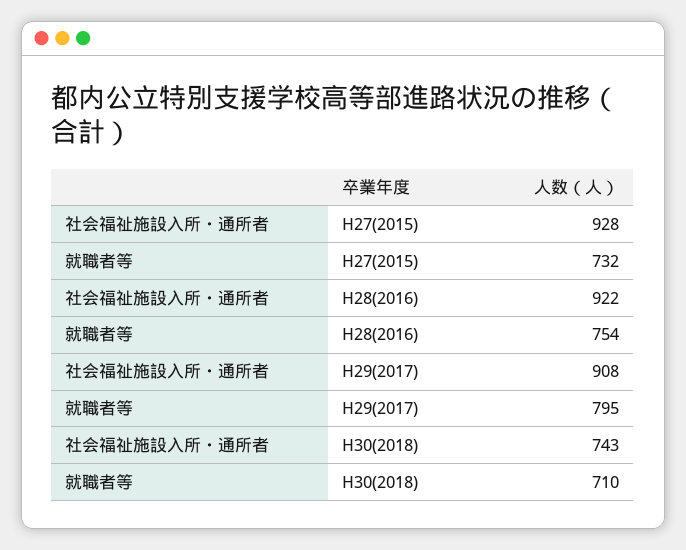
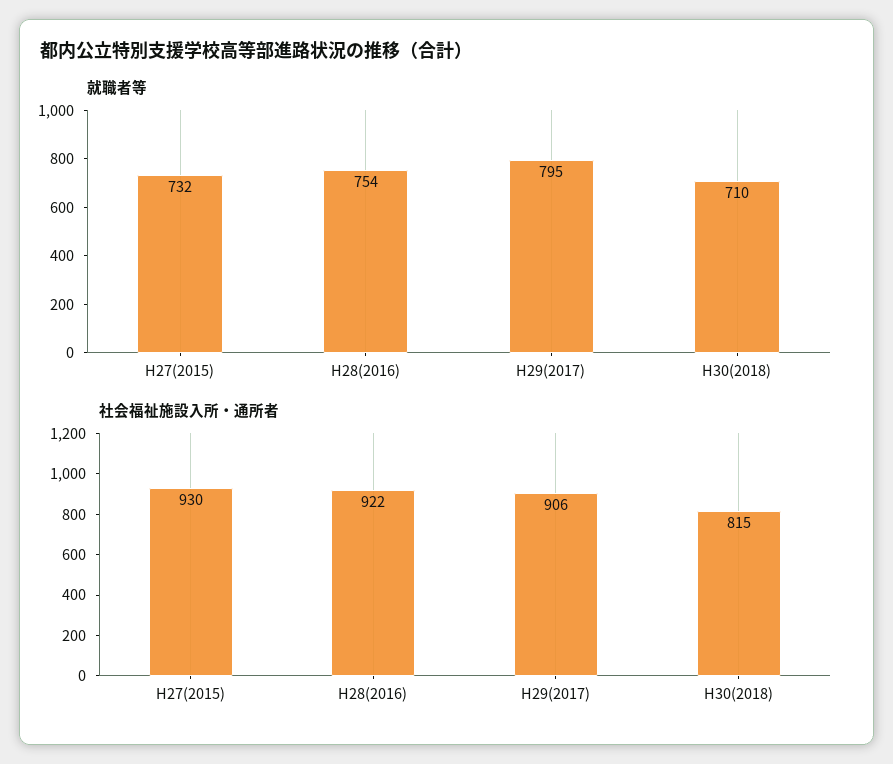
  {
    "社会福祉施設入所・通所者": {
-     "H27(2015)": 928,
+     "H27(2015)": 930,
      "H28(2016)": 922,
-     "H29(2017)": 908,
+     "H29(2017)": 906,
-     "H30(2018)": 743
+     "H30(2018)": 815
    },
    "就職者等": {
      "H27(2015)": 732,
      "H28(2016)": 754,
      "H29(2017)": 795,
      "H30(2018)": 710
    }
  }

